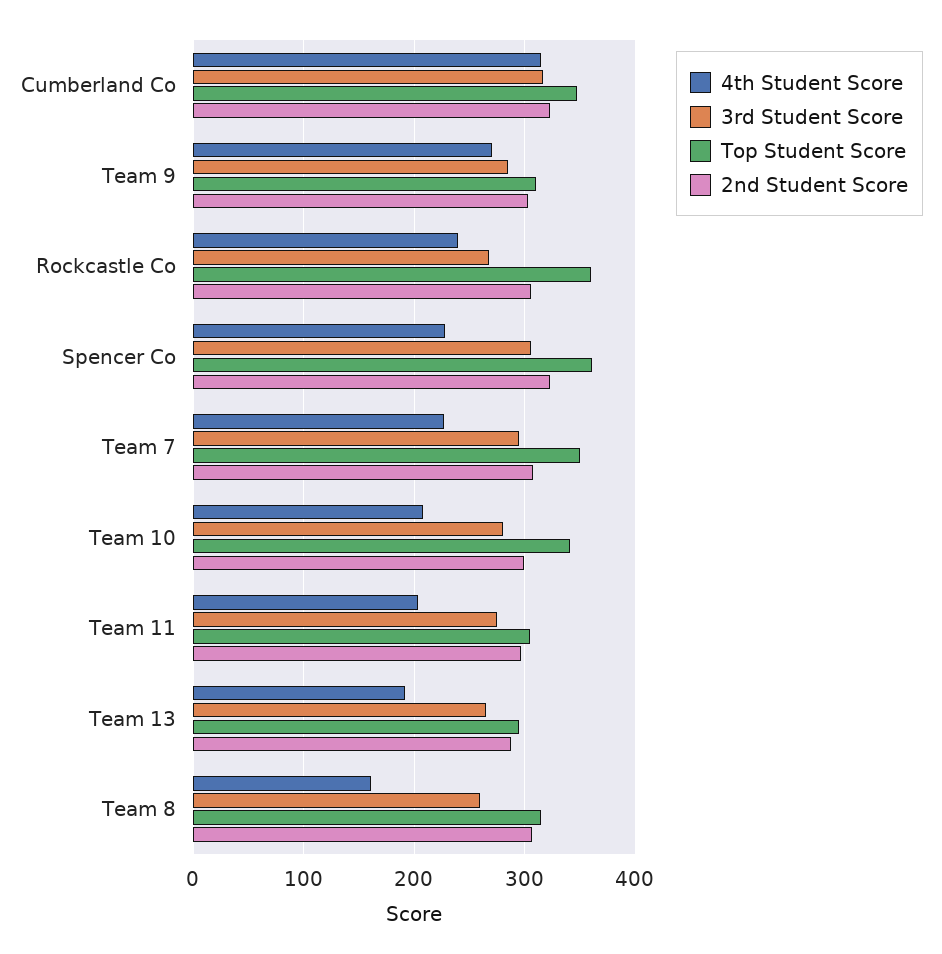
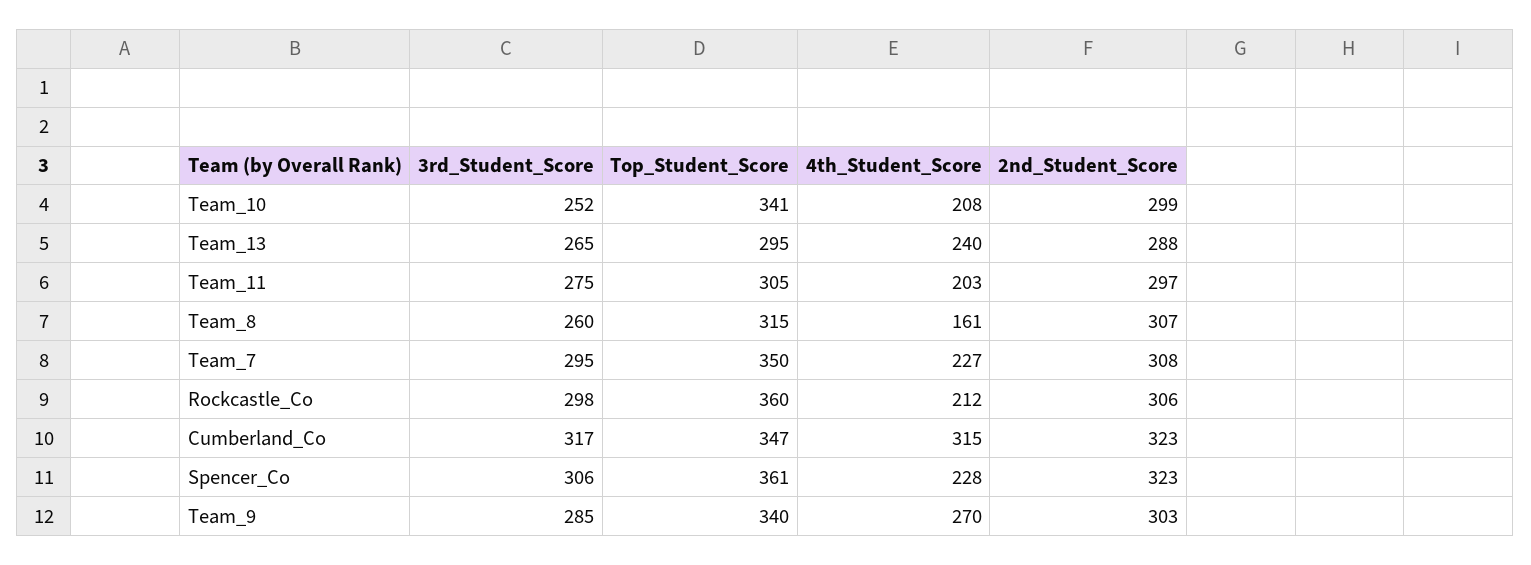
  {
    "4th Student Score": {
      "Cumberland Co": 315,
      "Team 9": 270,
-     "Rockcastle Co": 240,
+     "Rockcastle Co": 212,
      "Spencer Co": 228,
      "Team 7": 227,
      "Team 10": 208,
      "Team 11": 203,
-     "Team 13": 190,
+     "Team 13": 240,
      "Team 8": 161
    },
    "3rd Student Score": {
      "Cumberland Co": 317,
      "Team 9": 285,
-     "Rockcastle Co": 270,
+     "Rockcastle Co": 298,
      "Spencer Co": 306,
      "Team 7": 295,
-     "Team 10": 280,
+     "Team 10": 252,
      "Team 11": 275,
      "Team 13": 265,
      "Team 8": 260
    },
    "Top Student Score": {
      "Cumberland Co": 347,
-     "Team 9": 310,
+     "Team 9": 340,
      "Rockcastle Co": 360,
      "Spencer Co": 361,
      "Team 7": 350,
      "Team 10": 341,
      "Team 11": 305,
      "Team 13": 295,
      "Team 8": 315
    },
    "2nd Student Score": {
      "Cumberland Co": 323,
      "Team 9": 303,
      "Rockcastle Co": 306,
      "Spencer Co": 323,
      "Team 7": 308,
      "Team 10": 299,
      "Team 11": 297,
      "Team 13": 288,
      "Team 8": 307
    }
  }

